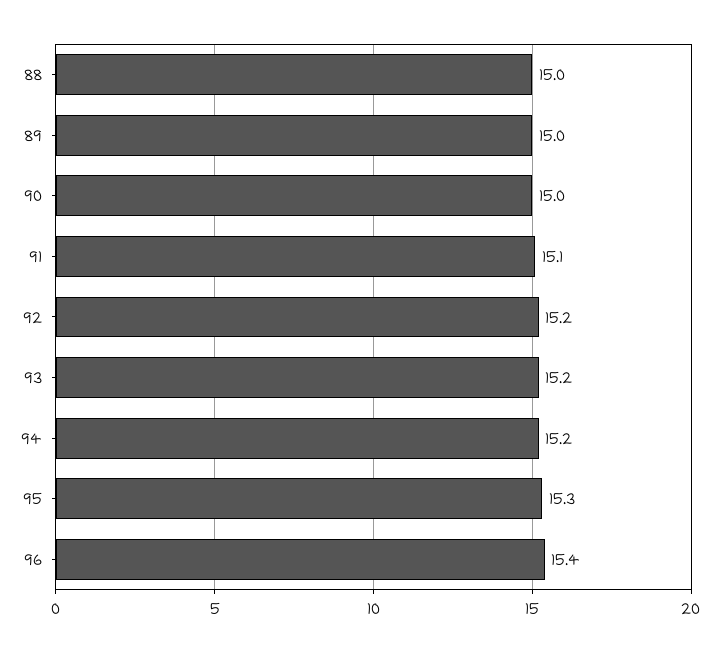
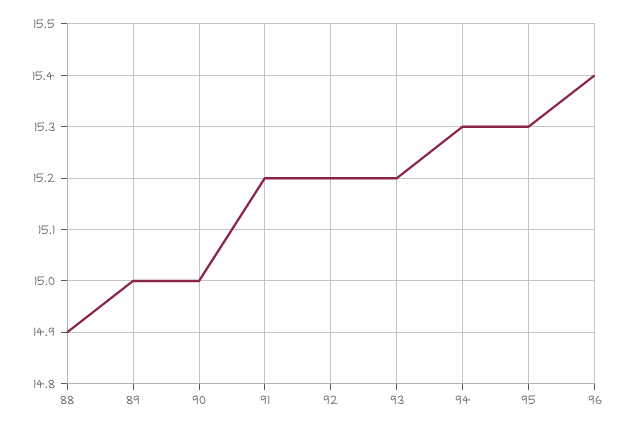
  {
-   "88": 15,
+   "88": 14.9,
    "89": 15,
    "90": 15,
-   "91": 15.1,
+   "91": 15.2,
    "92": 15.2,
    "93": 15.2,
-   "94": 15.2,
+   "94": 15.3,
    "95": 15.3,
    "96": 15.4
  }

